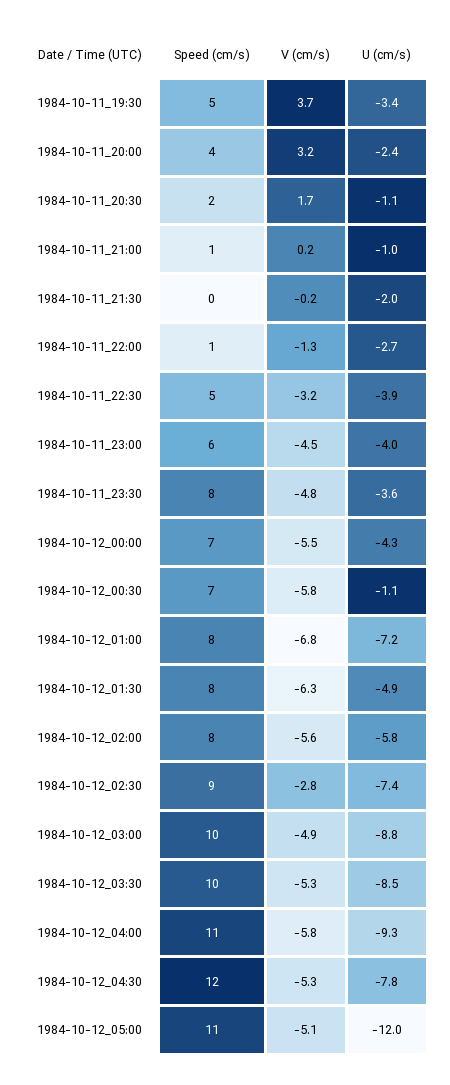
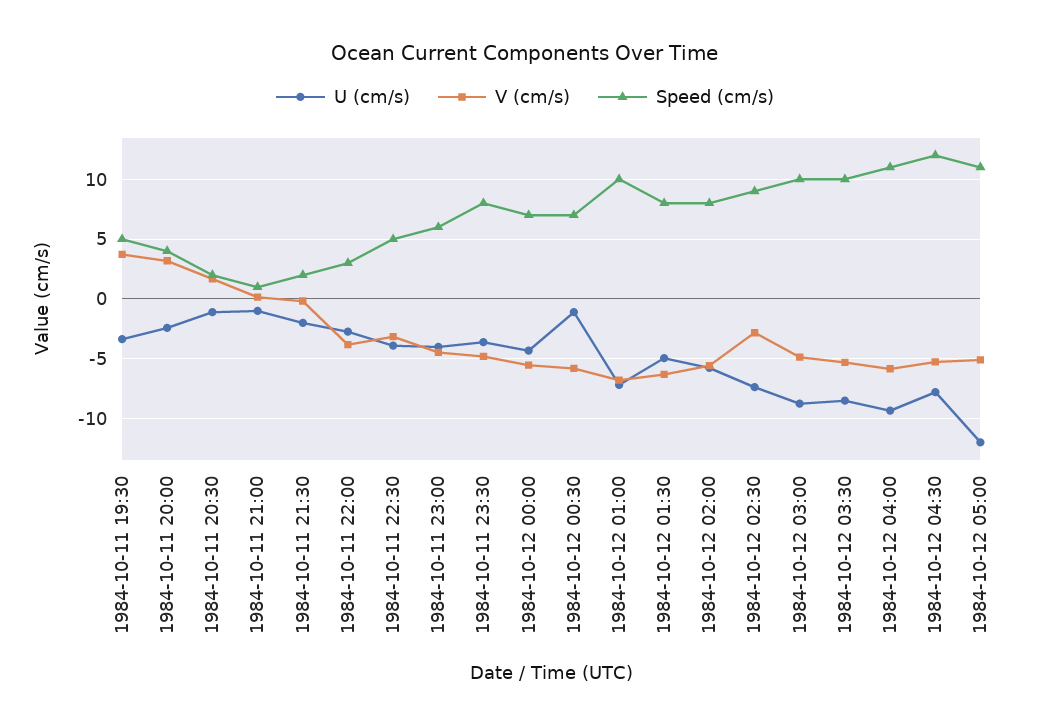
  {
    "Speed (cm/s)": {
      "1984-10-11_19:30": 5,
      "1984-10-11_20:00": 4,
      "1984-10-11_20:30": 2,
      "1984-10-11_21:00": 1,
-     "1984-10-11_21:30": 0,
+     "1984-10-11_21:30": 2,
-     "1984-10-11_22:00": 1,
+     "1984-10-11_22:00": 3,
      "1984-10-11_22:30": 5,
      "1984-10-11_23:00": 6,
      "1984-10-11_23:30": 8,
      "1984-10-12_00:00": 7,
      "1984-10-12_00:30": 7,
-     "1984-10-12_01:00": 8,
+     "1984-10-12_01:00": 10,
      "1984-10-12_01:30": 8,
      "1984-10-12_02:00": 8,
      "1984-10-12_02:30": 9,
      "1984-10-12_03:00": 10,
      "1984-10-12_03:30": 10,
      "1984-10-12_04:00": 11,
      "1984-10-12_04:30": 12,
      "1984-10-12_05:00": 11
    },
    "V (cm/s)": {
      "1984-10-11_19:30": 3.7,
      "1984-10-11_20:00": 3.2,
      "1984-10-11_20:30": 1.7,
      "1984-10-11_21:00": 0.2,
      "1984-10-11_21:30": -0.2,
-     "1984-10-11_22:00": -1.3,
+     "1984-10-11_22:00": -4,
      "1984-10-11_22:30": -3.2,
      "1984-10-11_23:00": -4.5,
      "1984-10-11_23:30": -4.8,
      "1984-10-12_00:00": -5.5,
      "1984-10-12_00:30": -5.8,
      "1984-10-12_01:00": -6.8,
      "1984-10-12_01:30": -6.3,
      "1984-10-12_02:00": -5.6,
      "1984-10-12_02:30": -2.8,
      "1984-10-12_03:00": -4.9,
      "1984-10-12_03:30": -5.3,
      "1984-10-12_04:00": -5.8,
      "1984-10-12_04:30": -5.3,
      "1984-10-12_05:00": -5.1
    },
    "U (cm/s)": {
      "1984-10-11_19:30": -3.4,
      "1984-10-11_20:00": -2.4,
      "1984-10-11_20:30": -1.1,
      "1984-10-11_21:00": -1,
      "1984-10-11_21:30": -2,
      "1984-10-11_22:00": -2.7,
      "1984-10-11_22:30": -3.9,
      "1984-10-11_23:00": -4,
      "1984-10-11_23:30": -3.6,
      "1984-10-12_00:00": -4.3,
      "1984-10-12_00:30": -1.1,
      "1984-10-12_01:00": -7.2,
      "1984-10-12_01:30": -4.9,
      "1984-10-12_02:00": -5.8,
      "1984-10-12_02:30": -7.4,
      "1984-10-12_03:00": -8.8,
      "1984-10-12_03:30": -8.5,
      "1984-10-12_04:00": -9.3,
      "1984-10-12_04:30": -7.8,
      "1984-10-12_05:00": -12
    }
  }

